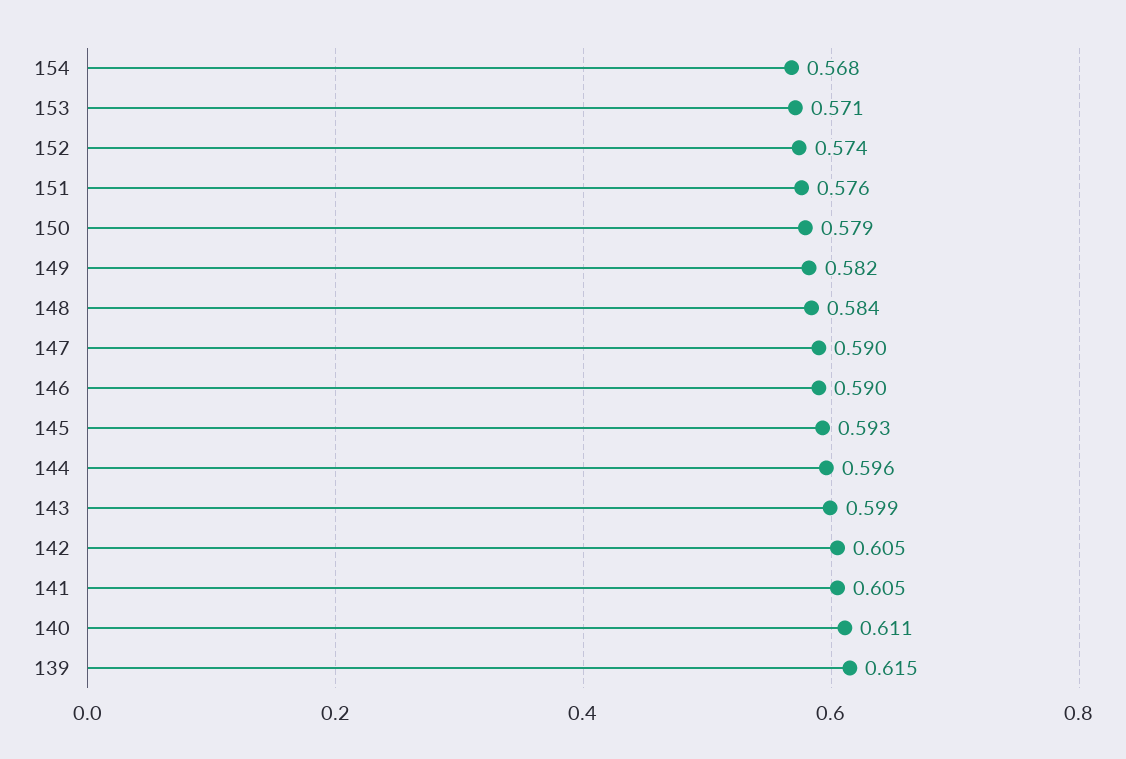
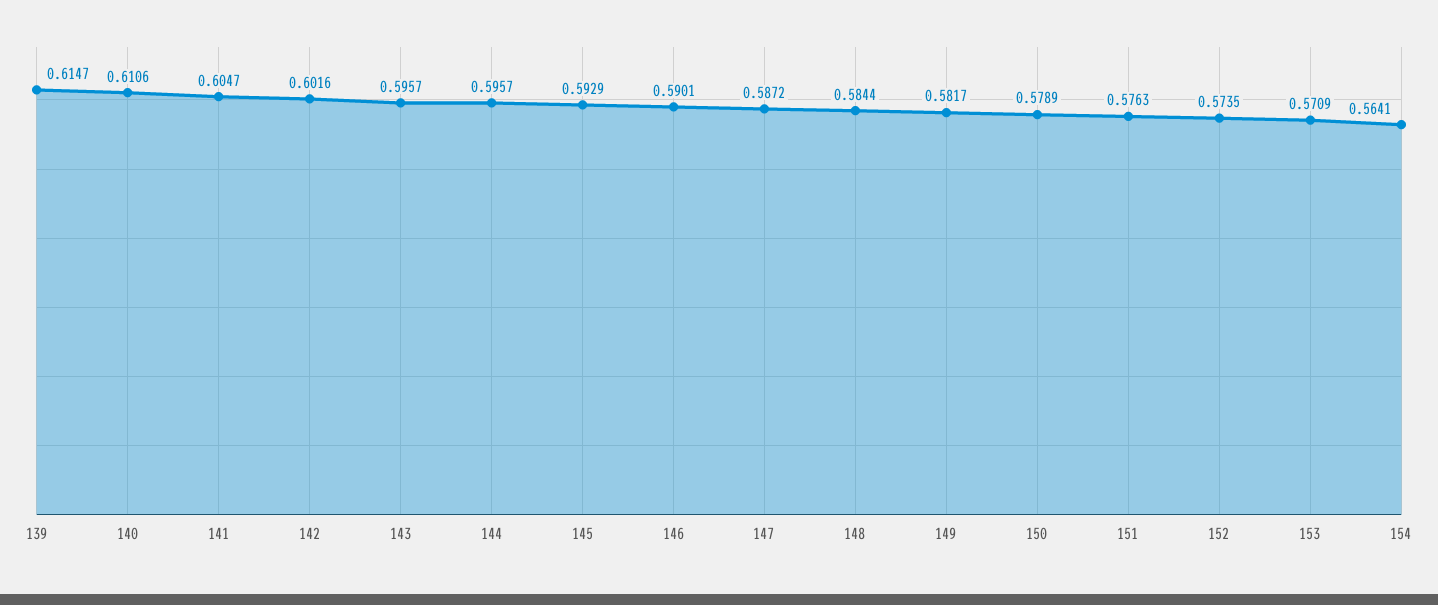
  {
-   "154": 0.568,
+   "154": 0.5641,
    "153": 0.5709,
    "152": 0.5735,
    "151": 0.5763,
    "150": 0.5789,
    "149": 0.5817,
    "148": 0.5844,
-   "147": 0.59,
+   "147": 0.5872,
    "146": 0.5901,
    "145": 0.5929,
    "144": 0.5957,
-   "143": 0.599,
+   "143": 0.5957,
-   "142": 0.605,
+   "142": 0.6016,
    "141": 0.6047,
    "140": 0.6106,
    "139": 0.6147
  }

